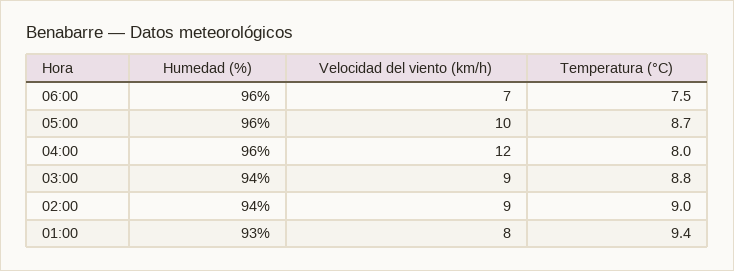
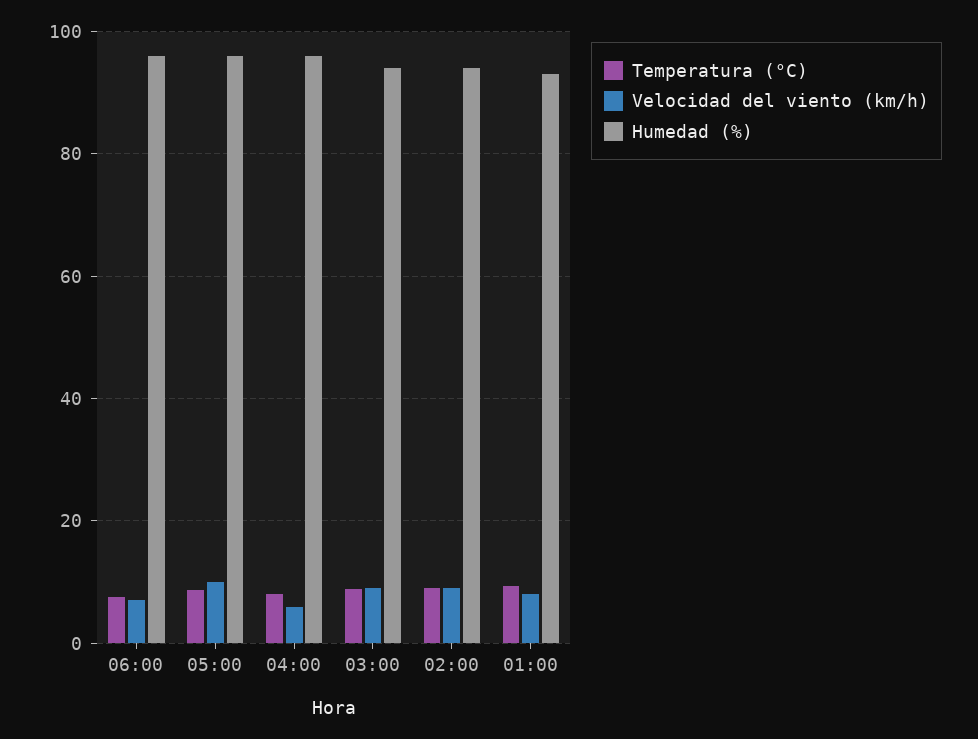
  {
    "Humedad (%)": {
      "06:00": 96,
      "05:00": 96,
      "04:00": 96,
      "03:00": 94,
      "02:00": 94,
      "01:00": 93
    },
    "Velocidad del viento (km/h)": {
      "06:00": 7,
      "05:00": 10,
-     "04:00": 12,
+     "04:00": 6,
      "03:00": 9,
      "02:00": 9,
      "01:00": 8
    },
    "Temperatura (°C)": {
      "06:00": 7.5,
      "05:00": 8.7,
      "04:00": 8,
      "03:00": 8.8,
      "02:00": 9,
      "01:00": 9.4
    }
  }

